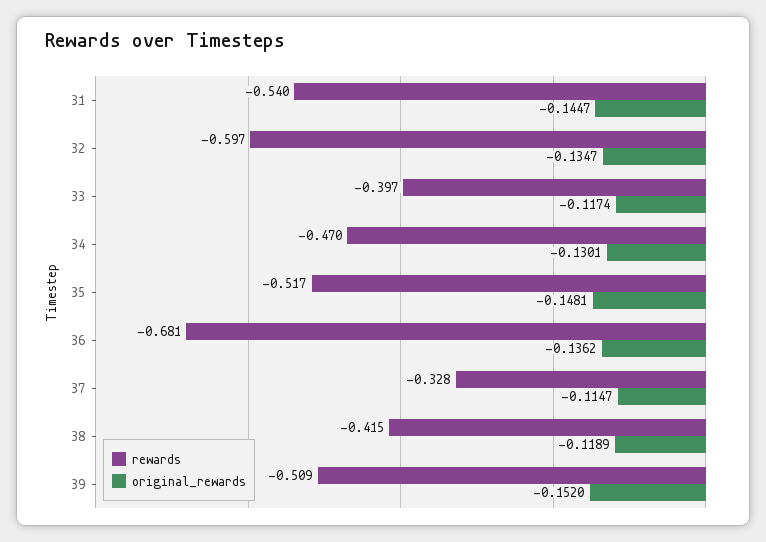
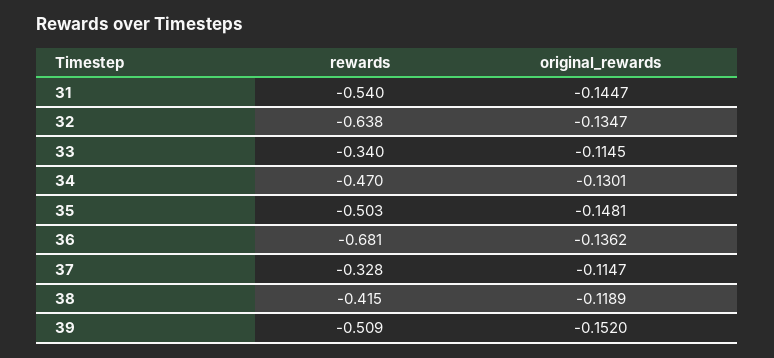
  {
    "rewards": {
      "31": -0.54,
-     "32": -0.597,
+     "32": -0.638,
-     "33": -0.397,
+     "33": -0.34,
      "34": -0.47,
-     "35": -0.517,
+     "35": -0.503,
      "36": -0.681,
      "37": -0.328,
      "38": -0.415,
      "39": -0.509
    },
    "original_rewards": {
      "31": -0.1447,
      "32": -0.1347,
-     "33": -0.1174,
+     "33": -0.1145,
      "34": -0.1301,
      "35": -0.1481,
      "36": -0.1362,
      "37": -0.1147,
      "38": -0.1189,
      "39": -0.152
    }
  }

